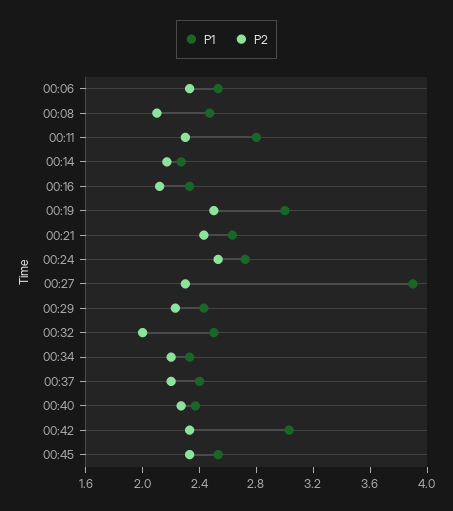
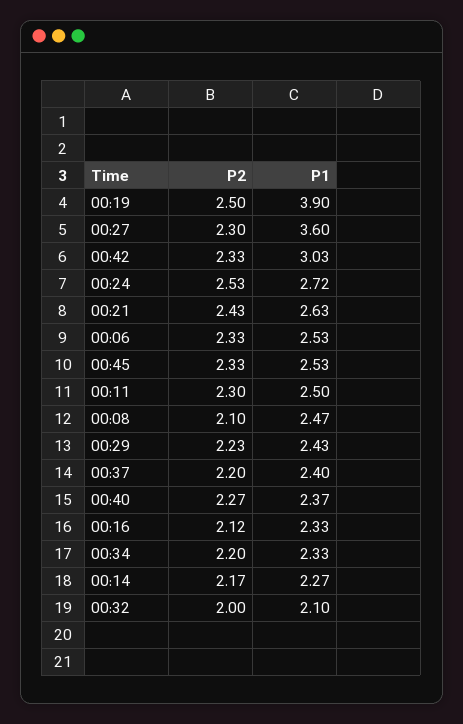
  {
    "P1": {
      "00:06": 2.53,
      "00:08": 2.47,
-     "00:11": 2.8,
+     "00:11": 2.5,
      "00:14": 2.27,
      "00:16": 2.33,
-     "00:19": 3,
+     "00:19": 3.9,
      "00:21": 2.63,
      "00:24": 2.72,
-     "00:27": 3.9,
+     "00:27": 3.6,
      "00:29": 2.43,
-     "00:32": 2.5,
+     "00:32": 2.1,
      "00:34": 2.33,
      "00:37": 2.4,
      "00:40": 2.37,
      "00:42": 3.03,
      "00:45": 2.53
    },
    "P2": {
      "00:06": 2.33,
      "00:08": 2.1,
      "00:11": 2.3,
      "00:14": 2.17,
      "00:16": 2.12,
      "00:19": 2.5,
      "00:21": 2.43,
      "00:24": 2.53,
      "00:27": 2.3,
      "00:29": 2.23,
      "00:32": 2,
      "00:34": 2.2,
      "00:37": 2.2,
      "00:40": 2.27,
      "00:42": 2.33,
      "00:45": 2.33
    }
  }

